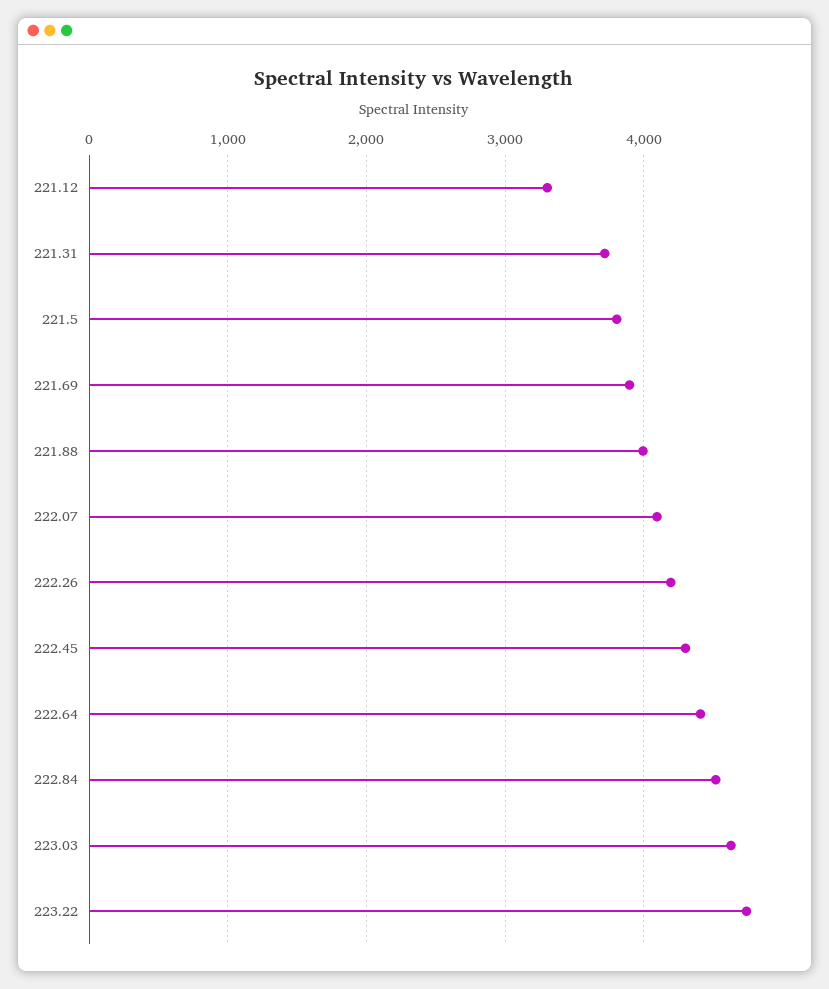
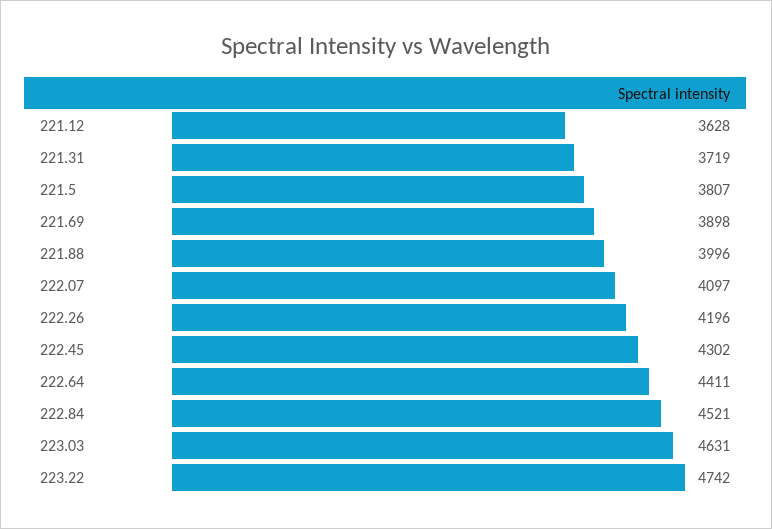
  {
-   "221.12": 3300,
+   "221.12": 3628,
    "221.31": 3719,
    "221.5": 3807,
    "221.69": 3898,
    "221.88": 3996,
    "222.07": 4097,
    "222.26": 4196,
    "222.45": 4302,
    "222.64": 4411,
    "222.84": 4521,
    "223.03": 4631,
    "223.22": 4742
  }

